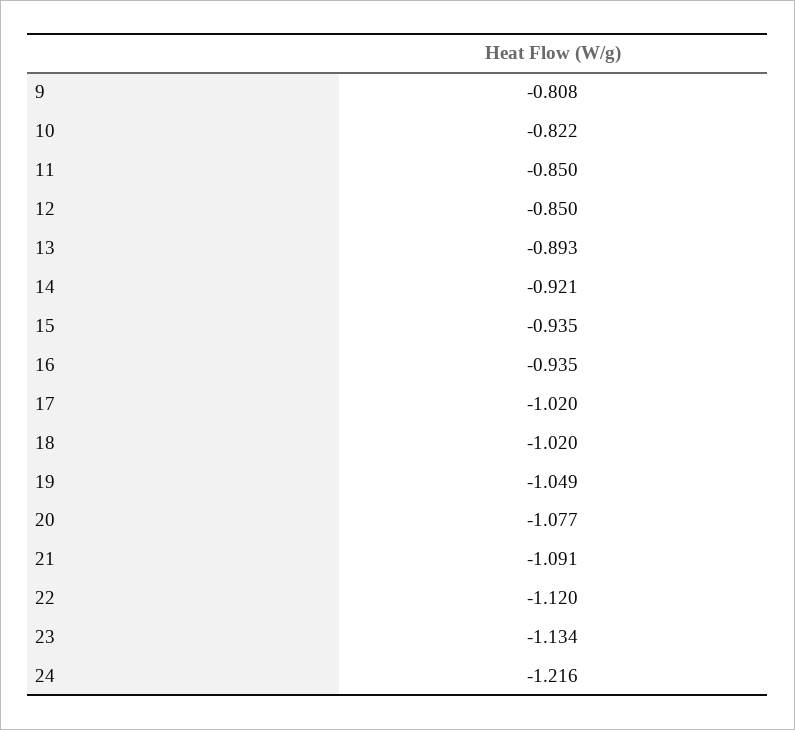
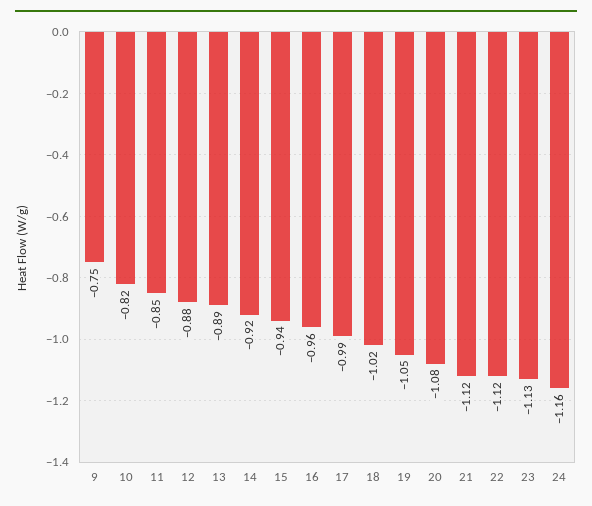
  {
-   "9": -0.808,
+   "9": -0.75,
    "10": -0.822,
    "11": -0.85,
-   "12": -0.85,
+   "12": -0.88,
    "13": -0.893,
    "14": -0.921,
    "15": -0.935,
-   "16": -0.935,
+   "16": -0.96,
-   "17": -1.02,
+   "17": -0.99,
    "18": -1.02,
    "19": -1.049,
    "20": -1.077,
-   "21": -1.091,
+   "21": -1.12,
    "22": -1.12,
    "23": -1.134,
-   "24": -1.216
+   "24": -1.16
  }

